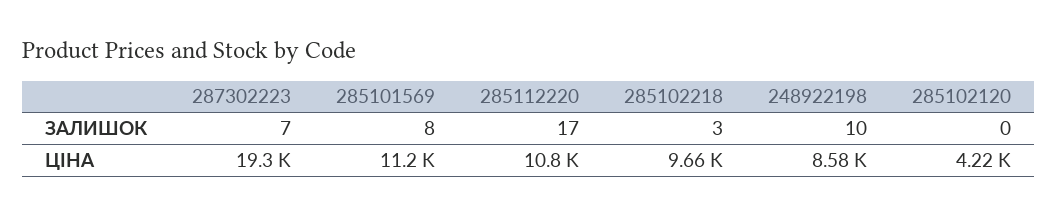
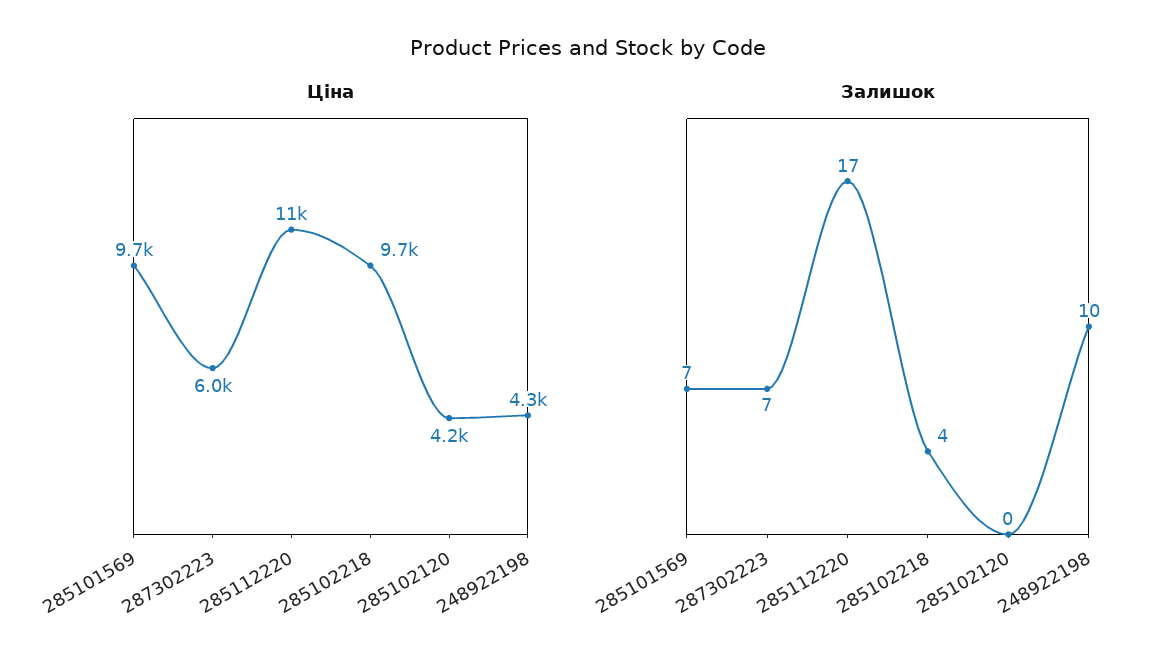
  {
    "ЗАЛИШОК": {
      "287302223": 7,
-     "285101569": 8,
+     "285101569": 7,
      "285112220": 17,
-     "285102218": 3,
+     "285102218": 4,
      "248922198": 10,
      "285102120": 0
    },
    "ЦІНА": {
-     "287302223": 19300,
+     "287302223": 6000,
-     "285101569": 11200,
+     "285101569": 9700,
      "285112220": 10800,
      "285102218": 9660,
-     "248922198": 8580,
+     "248922198": 4300,
      "285102120": 4220
    }
  }

